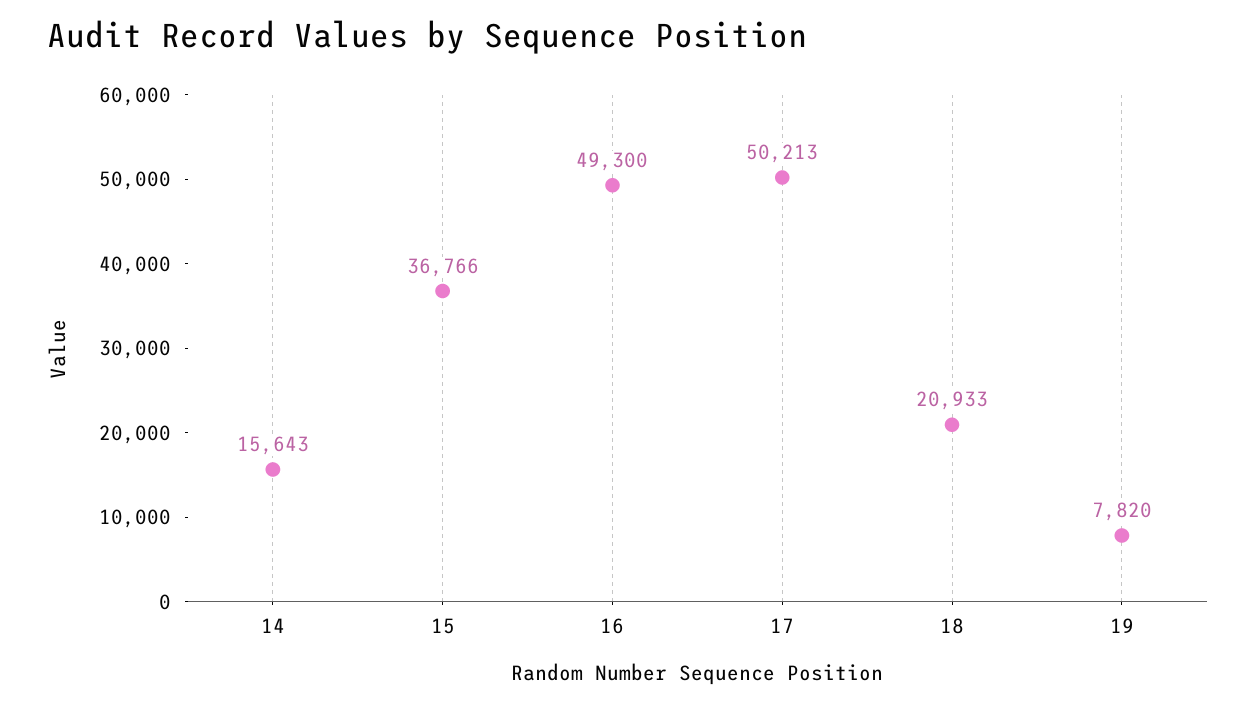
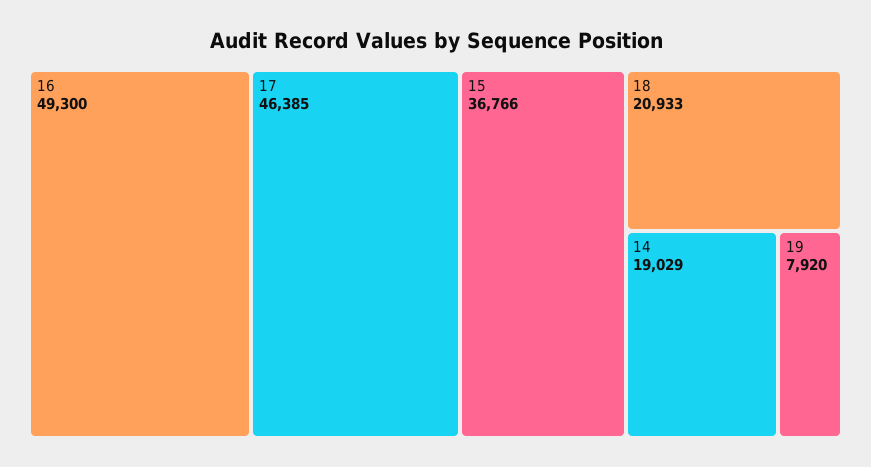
  {
-   "14": 15643,
+   "14": 19029,
    "15": 36766,
    "16": 49300,
-   "17": 50213,
+   "17": 46385,
    "18": 20933,
-   "19": 7820
+   "19": 7920
  }

